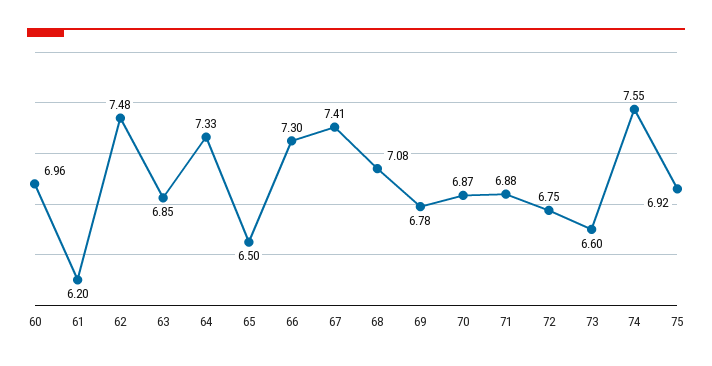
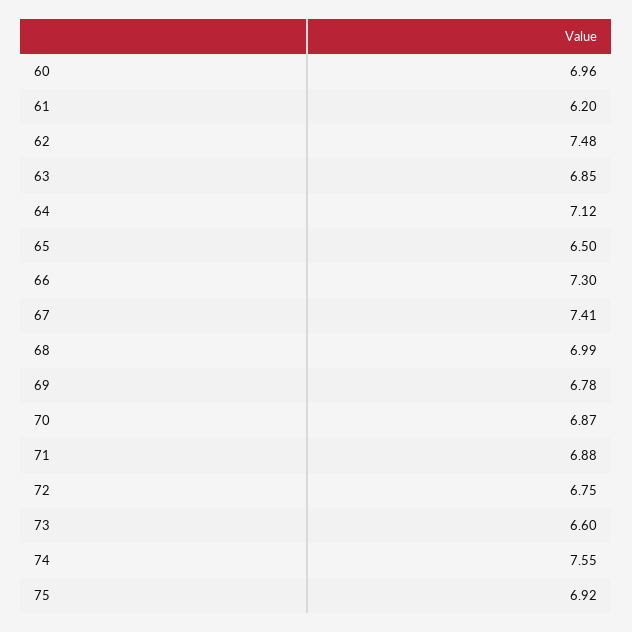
  {
    "60": 6.96,
    "61": 6.2,
    "62": 7.48,
    "63": 6.85,
-   "64": 7.33,
+   "64": 7.12,
    "65": 6.5,
    "66": 7.3,
    "67": 7.41,
-   "68": 7.08,
+   "68": 6.99,
    "69": 6.78,
    "70": 6.87,
    "71": 6.88,
    "72": 6.75,
    "73": 6.6,
    "74": 7.55,
    "75": 6.92
  }

